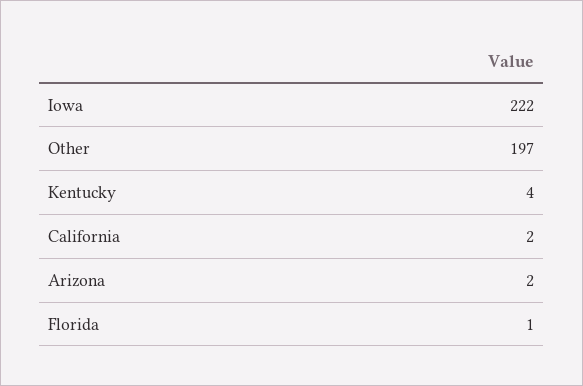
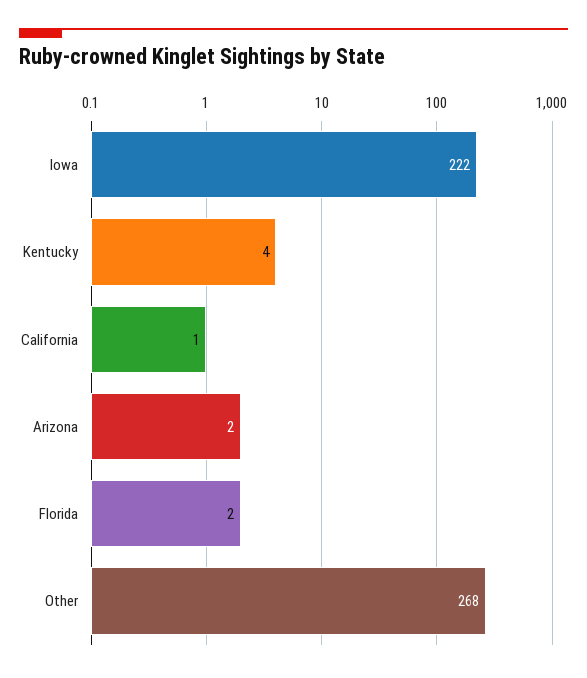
  {
    "Iowa": 222,
-   "Other": 197,
+   "Other": 268,
    "Kentucky": 4,
-   "California": 2,
+   "California": 1,
    "Arizona": 2,
-   "Florida": 1
+   "Florida": 2
  }

